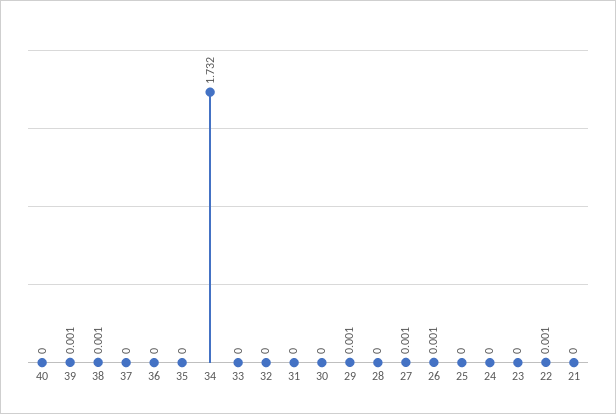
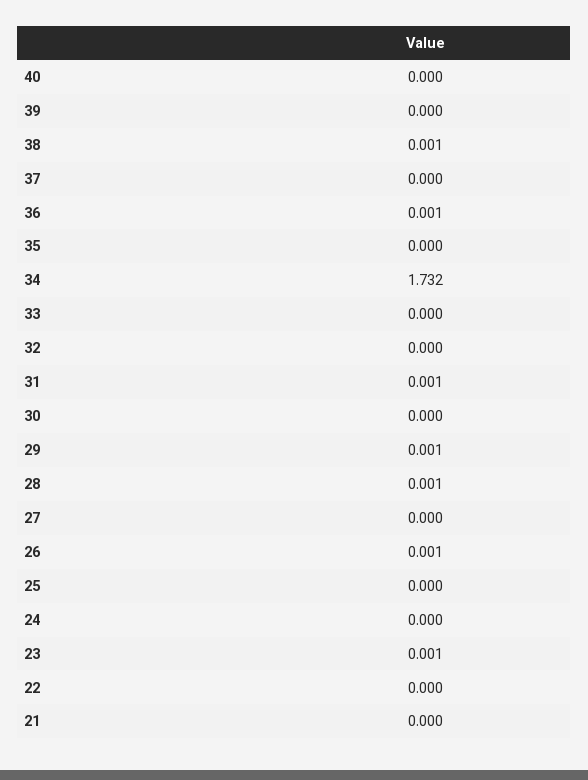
  {
    "40": 0,
-   "39": 0.001,
+   "39": 0,
    "38": 0.001,
    "37": 0,
-   "36": 0,
+   "36": 0.001,
    "35": 0,
    "34": 1.732,
    "33": 0,
    "32": 0,
-   "31": 0,
+   "31": 0.001,
    "30": 0,
    "29": 0.001,
-   "28": 0,
+   "28": 0.001,
-   "27": 0.001,
+   "27": 0,
    "26": 0.001,
    "25": 0,
    "24": 0,
-   "23": 0,
+   "23": 0.001,
-   "22": 0.001,
+   "22": 0,
    "21": 0
  }

